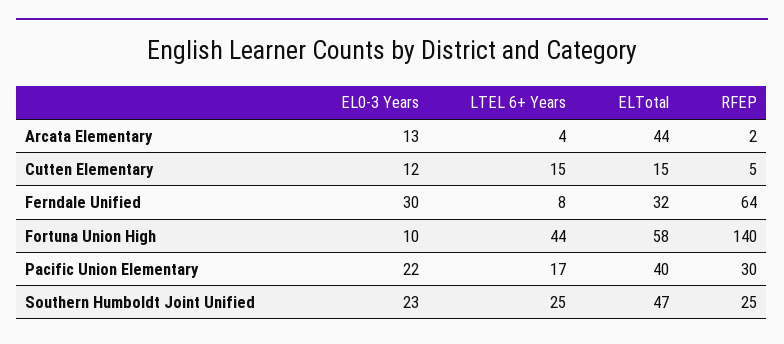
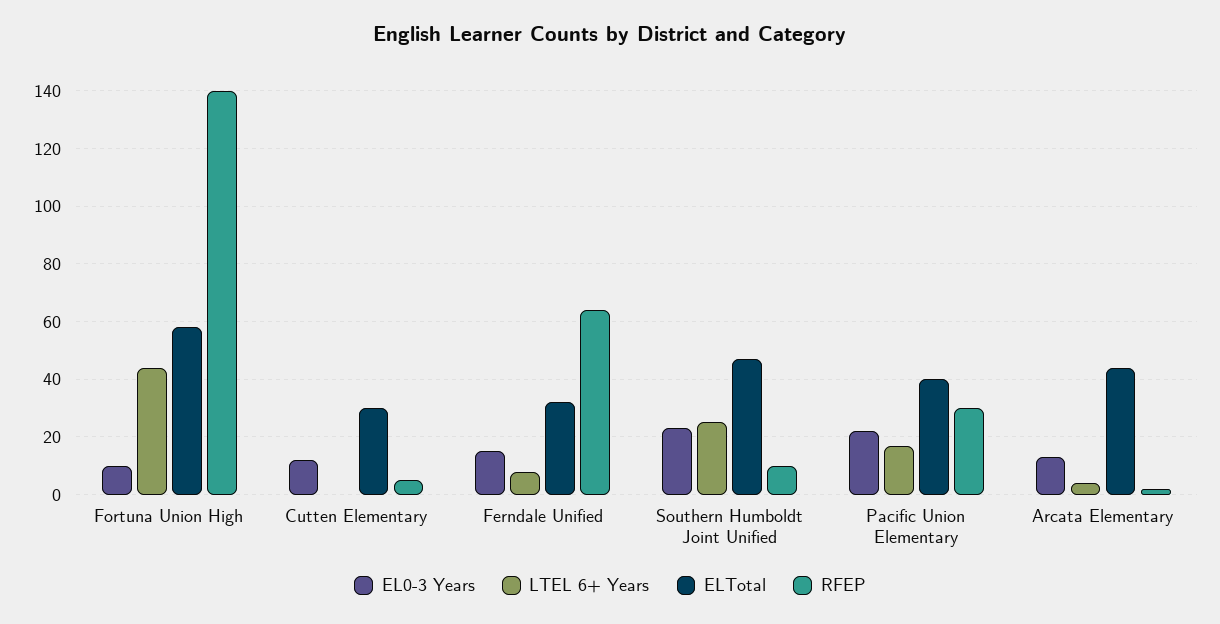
  {
    "EL0-3 Years": {
      "Arcata Elementary": 13,
      "Cutten Elementary": 12,
-     "Ferndale Unified": 30,
+     "Ferndale Unified": 15,
      "Fortuna Union High": 10,
      "Pacific Union Elementary": 22,
      "Southern Humboldt Joint Unified": 23
    },
    "LTEL 6+ Years": {
      "Arcata Elementary": 4,
-     "Cutten Elementary": 15,
+     "Cutten Elementary": 0,
      "Ferndale Unified": 8,
      "Fortuna Union High": 44,
      "Pacific Union Elementary": 17,
      "Southern Humboldt Joint Unified": 25
    },
    "ELTotal": {
      "Arcata Elementary": 44,
-     "Cutten Elementary": 15,
+     "Cutten Elementary": 30,
      "Ferndale Unified": 32,
      "Fortuna Union High": 58,
      "Pacific Union Elementary": 40,
      "Southern Humboldt Joint Unified": 47
    },
    "RFEP": {
      "Arcata Elementary": 2,
      "Cutten Elementary": 5,
      "Ferndale Unified": 64,
      "Fortuna Union High": 140,
      "Pacific Union Elementary": 30,
-     "Southern Humboldt Joint Unified": 25
+     "Southern Humboldt Joint Unified": 10
    }
  }

